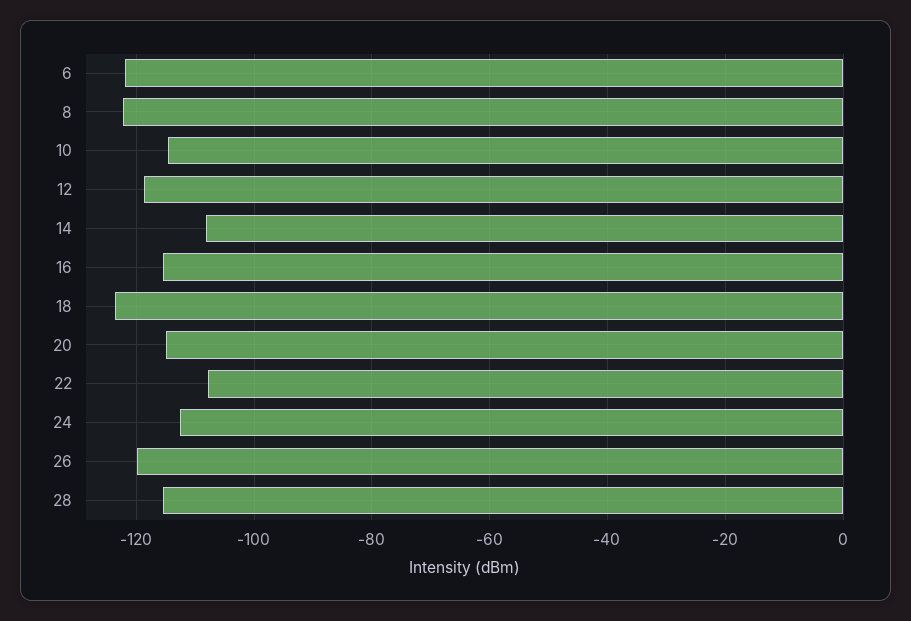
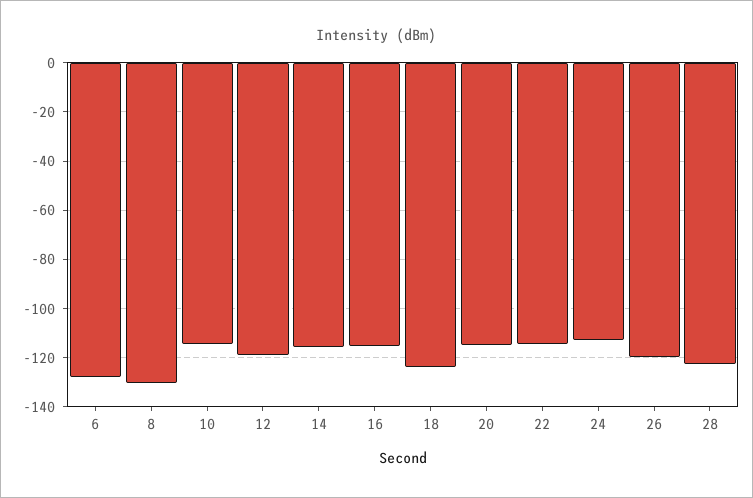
  {
-   "6": -122,
+   "6": -127.5,
-   "8": -122,
+   "8": -130,
    "10": -114,
    "12": -118,
-   "14": -108,
+   "14": -115,
    "16": -116,
    "18": -124,
    "20": -114,
-   "22": -108,
+   "22": -115,
    "24": -112,
    "26": -120,
-   "28": -116
+   "28": -122.5
  }

